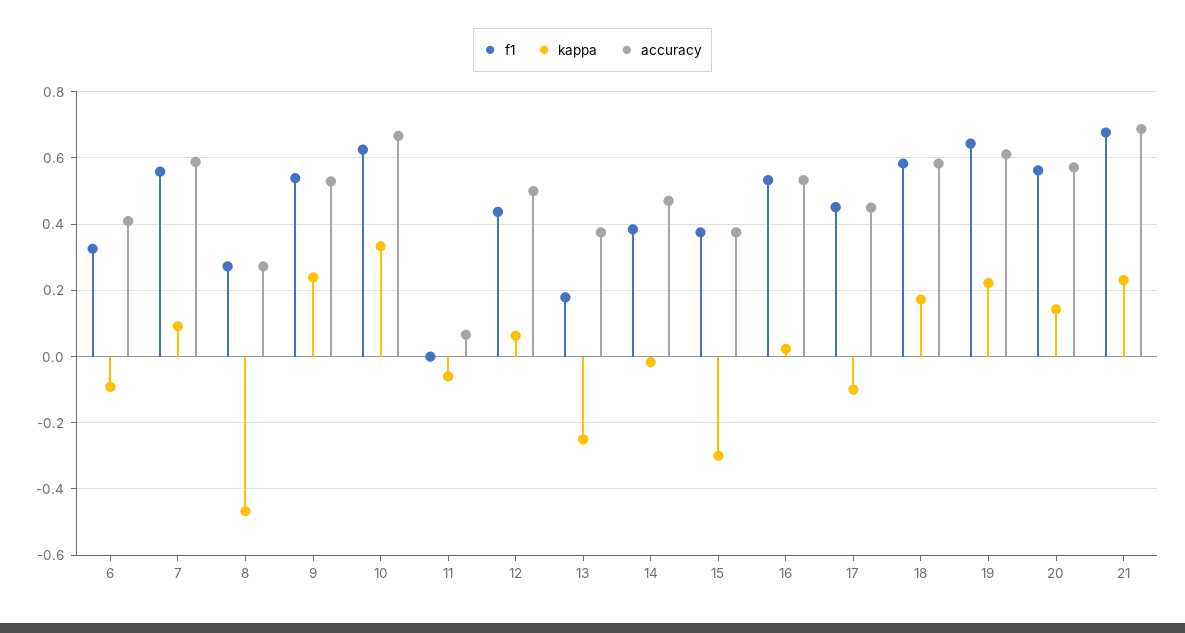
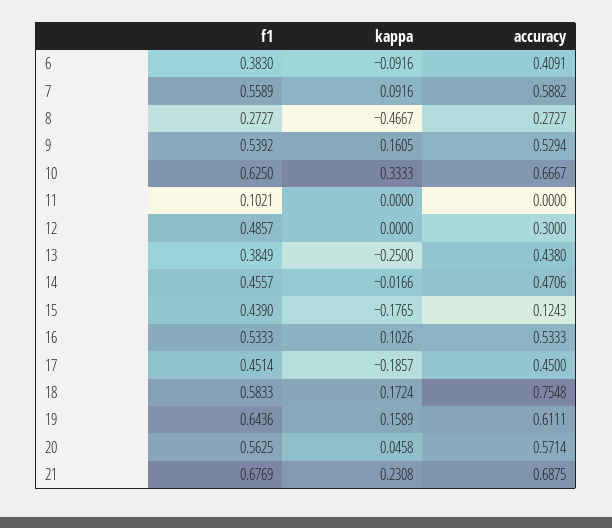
  {
    "f1": {
-     "6": 0.32,
+     "6": 0.383,
      "7": 0.5589,
      "8": 0.2727,
      "9": 0.5392,
      "10": 0.625,
-     "11": 0,
+     "11": 0.1021,
-     "12": 0.44,
+     "12": 0.4857,
-     "13": 0.18,
+     "13": 0.3849,
-     "14": 0.38,
+     "14": 0.4557,
-     "15": 0.38,
+     "15": 0.439,
      "16": 0.5333,
      "17": 0.4514,
      "18": 0.5833,
      "19": 0.6436,
      "20": 0.5625,
      "21": 0.6769
    },
    "kappa": {
      "6": -0.0916,
      "7": 0.0916,
      "8": -0.4667,
-     "9": 0.24,
+     "9": 0.1605,
      "10": 0.3333,
-     "11": -0.06,
+     "11": 0,
-     "12": 0.06,
+     "12": 0,
      "13": -0.25,
      "14": -0.0166,
-     "15": -0.3,
+     "15": -0.1765,
-     "16": 0.02,
+     "16": 0.1026,
-     "17": -0.1,
+     "17": -0.1857,
      "18": 0.1724,
-     "19": 0.22,
+     "19": 0.1589,
-     "20": 0.14,
+     "20": 0.0458,
      "21": 0.2308
    },
    "accuracy": {
      "6": 0.4091,
      "7": 0.5882,
      "8": 0.2727,
      "9": 0.5294,
      "10": 0.6667,
-     "11": 0.06,
+     "11": 0,
-     "12": 0.5,
+     "12": 0.3,
-     "13": 0.38,
+     "13": 0.438,
      "14": 0.4706,
-     "15": 0.38,
+     "15": 0.1243,
      "16": 0.5333,
      "17": 0.45,
-     "18": 0.58,
+     "18": 0.7548,
      "19": 0.6111,
      "20": 0.5714,
      "21": 0.6875
    }
  }

